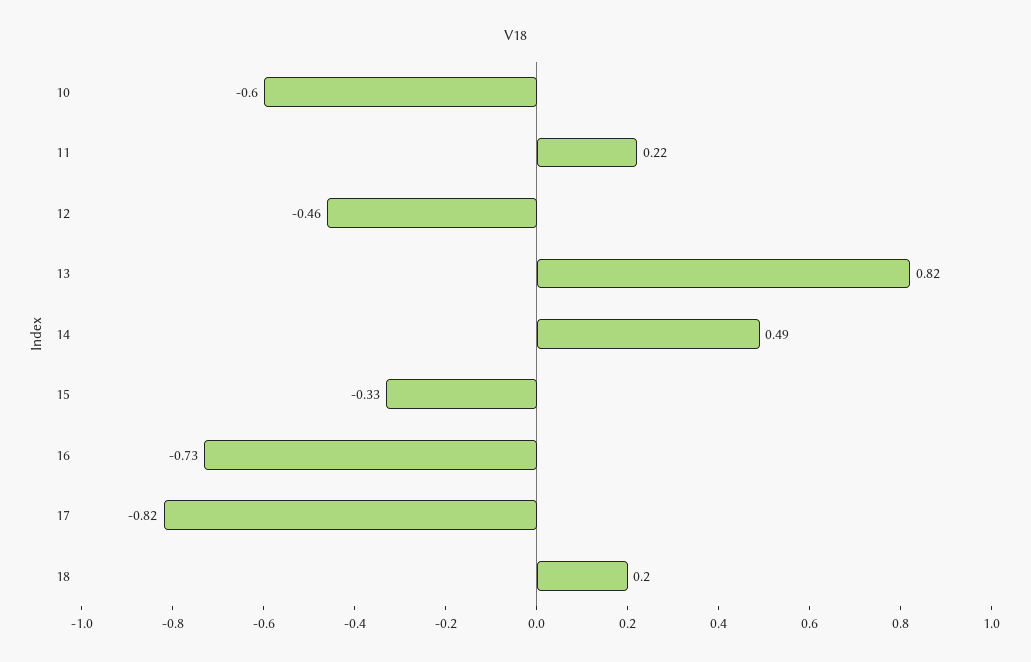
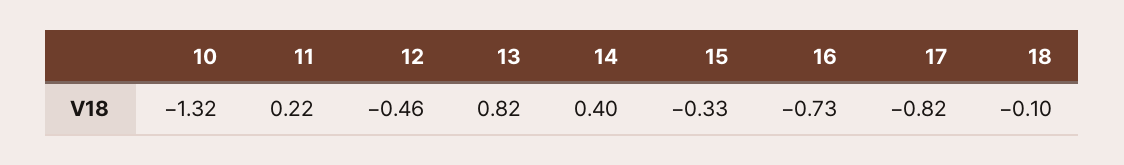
  {
-   "10": -0.6,
+   "10": -1.32,
    "11": 0.22,
    "12": -0.46,
    "13": 0.82,
-   "14": 0.49,
+   "14": 0.4,
    "15": -0.33,
    "16": -0.73,
    "17": -0.82,
-   "18": 0.2
+   "18": -0.1
  }

